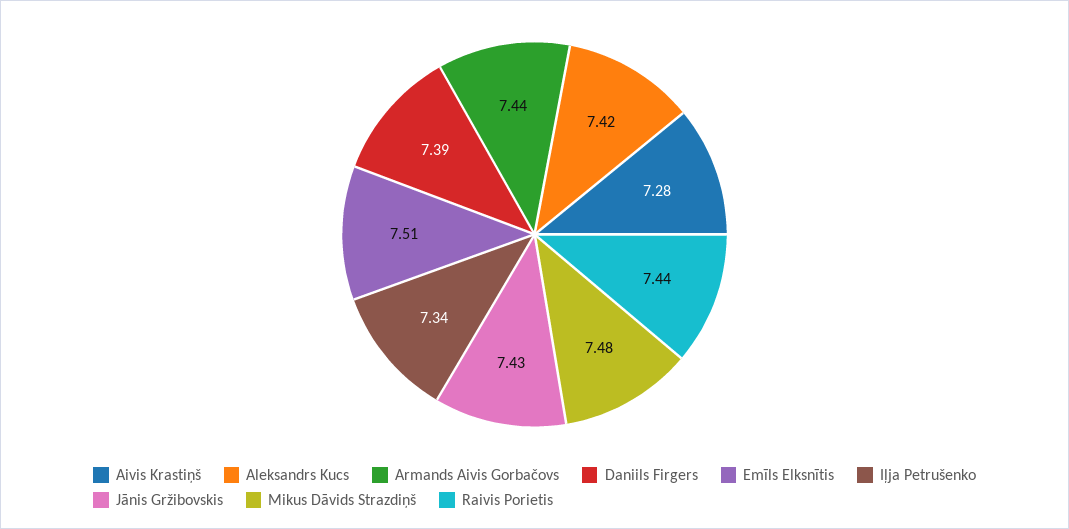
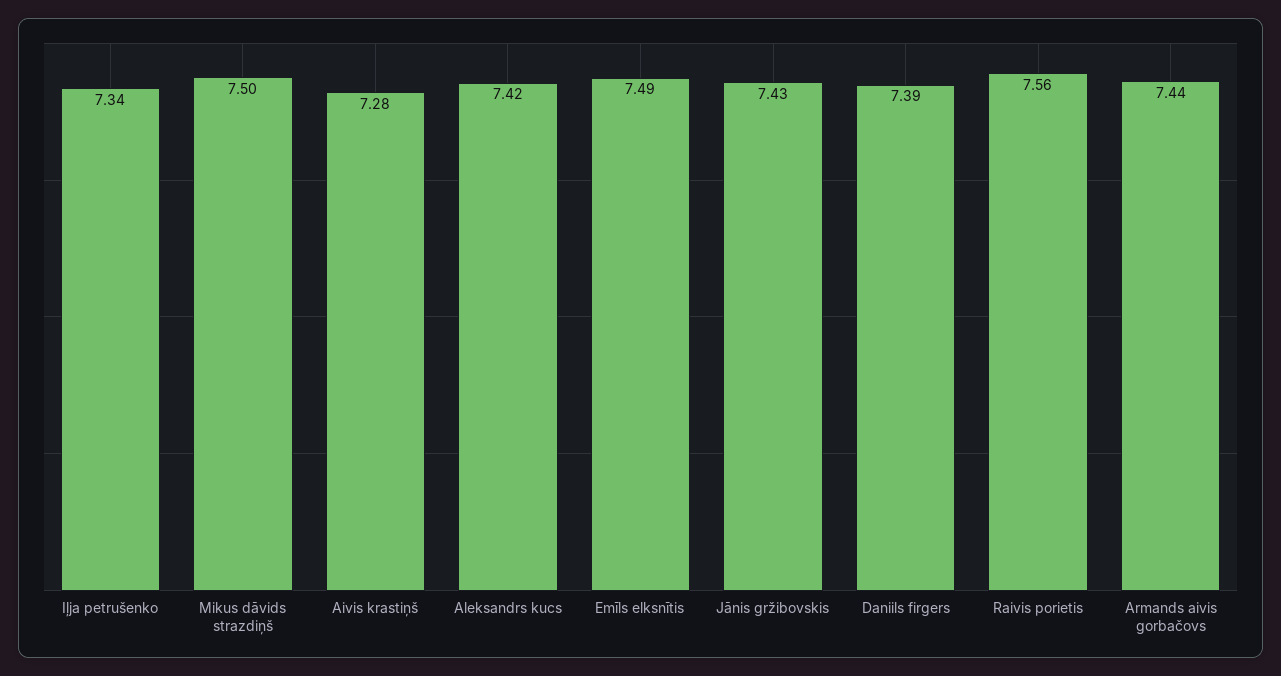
  {
    "Aivis Krastiņš": 7.28,
    "Aleksandrs Kucs": 7.42,
    "Armands Aivis Gorbačovs": 7.44,
    "Daniils Firgers": 7.39,
-   "Emīls Elksnītis": 7.51,
+   "Emīls Elksnītis": 7.49,
    "Iļja Petrušenko": 7.34,
    "Jānis Gržibovskis": 7.43,
-   "Mikus Dāvids Strazdiņš": 7.48,
+   "Mikus Dāvids Strazdiņš": 7.5,
-   "Raivis Porietis": 7.44
+   "Raivis Porietis": 7.56
  }

